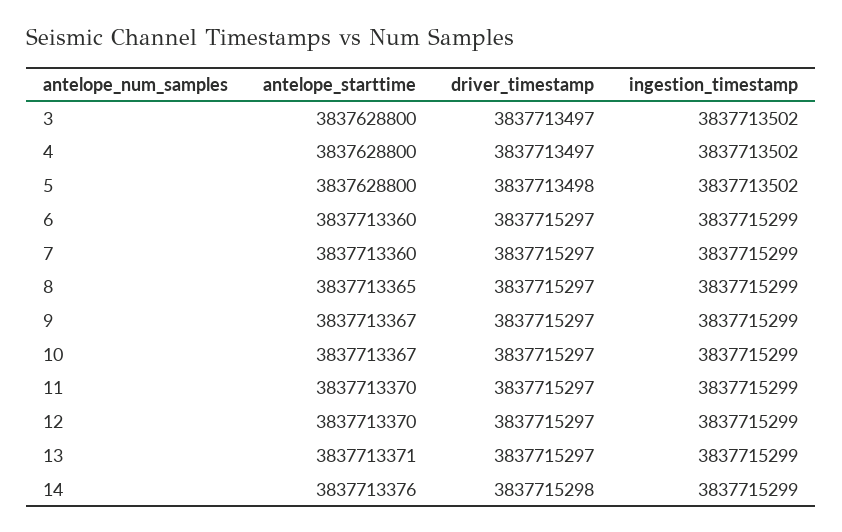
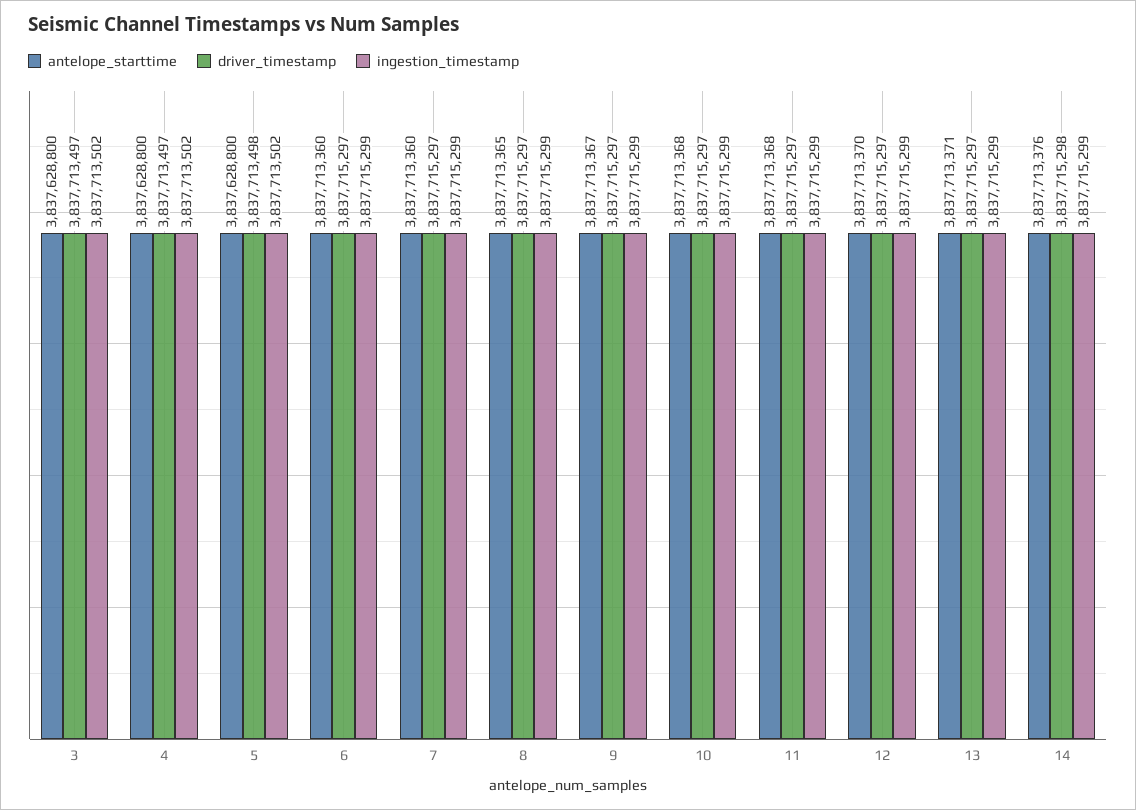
  {
    "antelope_starttime": {
      "3": 3837628800,
      "4": 3837628800,
      "5": 3837628800,
      "6": 3837713360,
      "7": 3837713360,
      "8": 3837713365,
      "9": 3837713367,
-     "10": 3837713367,
+     "10": 3837713368,
-     "11": 3837713370,
+     "11": 3837713368,
      "12": 3837713370,
      "13": 3837713371,
      "14": 3837713376
    },
    "driver_timestamp": {
      "3": 3837713497,
      "4": 3837713497,
      "5": 3837713498,
      "6": 3837715297,
      "7": 3837715297,
      "8": 3837715297,
      "9": 3837715297,
      "10": 3837715297,
      "11": 3837715297,
      "12": 3837715297,
      "13": 3837715297,
      "14": 3837715298
    },
    "ingestion_timestamp": {
      "3": 3837713502,
      "4": 3837713502,
      "5": 3837713502,
      "6": 3837715299,
      "7": 3837715299,
      "8": 3837715299,
      "9": 3837715299,
      "10": 3837715299,
      "11": 3837715299,
      "12": 3837715299,
      "13": 3837715299,
      "14": 3837715299
    }
  }

